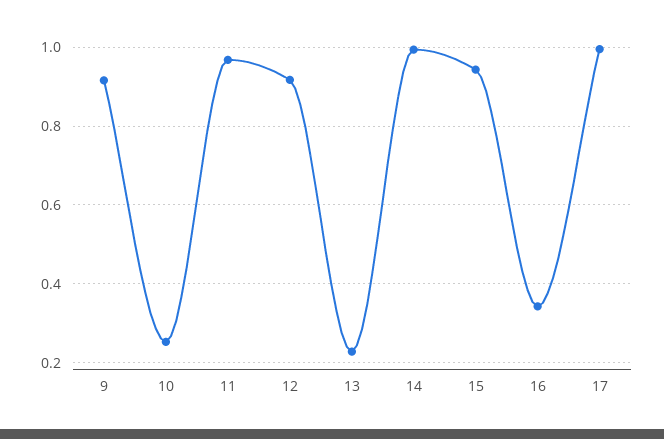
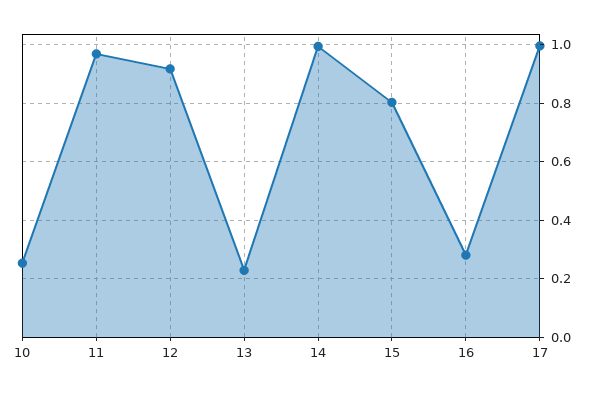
  {
-   "9": 0.92,
    "10": 0.26,
    "11": 0.96,
    "12": 0.92,
    "13": 0.22,
    "14": 1,
-   "15": 0.94,
+   "15": 0.8,
-   "16": 0.34,
+   "16": 0.275,
    "17": 1
  }

